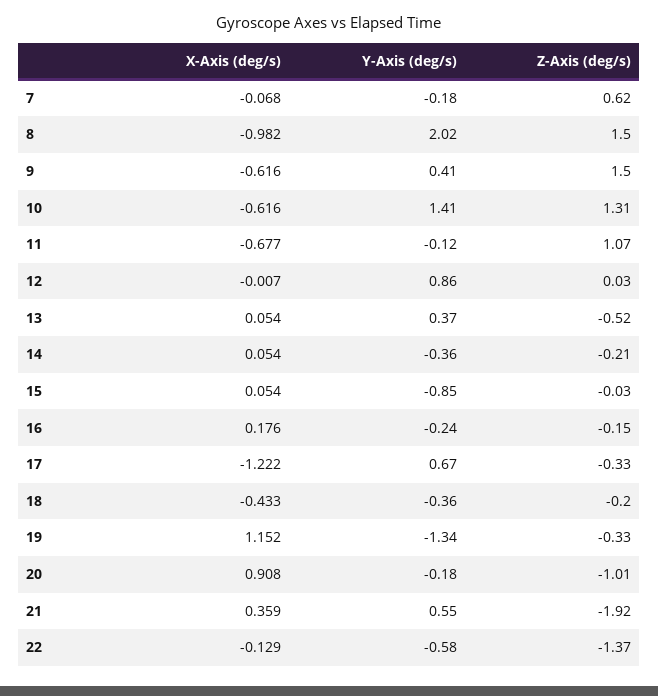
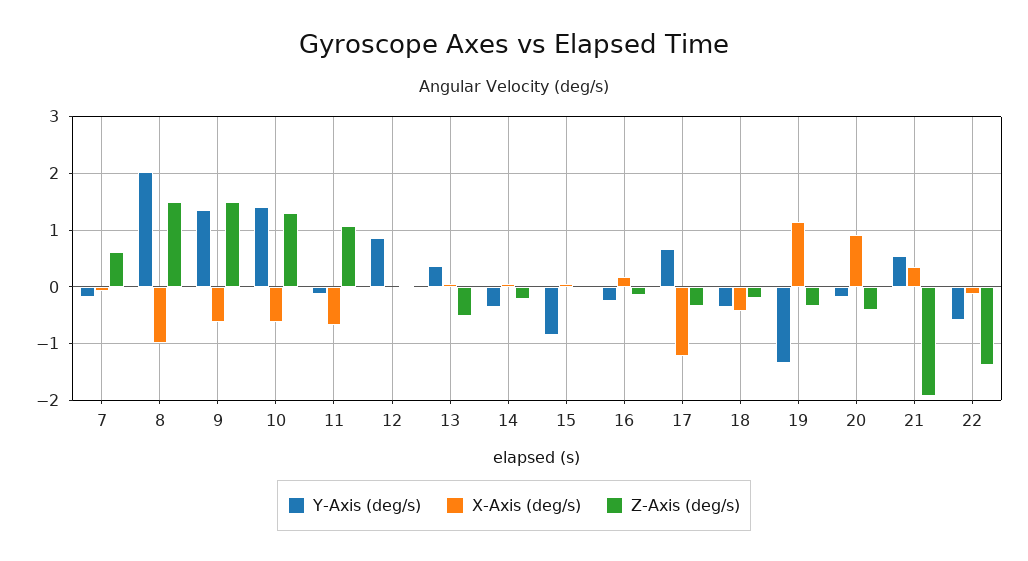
  {
    "X-Axis (deg/s)": {
      "7": -0.068,
      "8": -0.982,
      "9": -0.616,
      "10": -0.616,
      "11": -0.677,
      "12": -0.007,
      "13": 0.054,
      "14": 0.054,
      "15": 0.054,
      "16": 0.176,
      "17": -1.222,
      "18": -0.433,
      "19": 1.152,
      "20": 0.908,
      "21": 0.359,
      "22": -0.129
    },
    "Y-Axis (deg/s)": {
      "7": -0.18,
      "8": 2.02,
-     "9": 0.41,
+     "9": 1.4,
      "10": 1.41,
      "11": -0.12,
      "12": 0.86,
      "13": 0.37,
      "14": -0.36,
      "15": -0.85,
      "16": -0.24,
      "17": 0.67,
      "18": -0.36,
      "19": -1.34,
      "20": -0.18,
      "21": 0.55,
      "22": -0.58
    },
    "Z-Axis (deg/s)": {
      "7": 0.62,
      "8": 1.5,
      "9": 1.5,
      "10": 1.31,
      "11": 1.07,
      "12": 0.03,
      "13": -0.52,
      "14": -0.21,
      "15": -0.03,
      "16": -0.15,
      "17": -0.33,
      "18": -0.2,
      "19": -0.33,
-     "20": -1.01,
+     "20": -0.4,
      "21": -1.92,
      "22": -1.37
    }
  }

